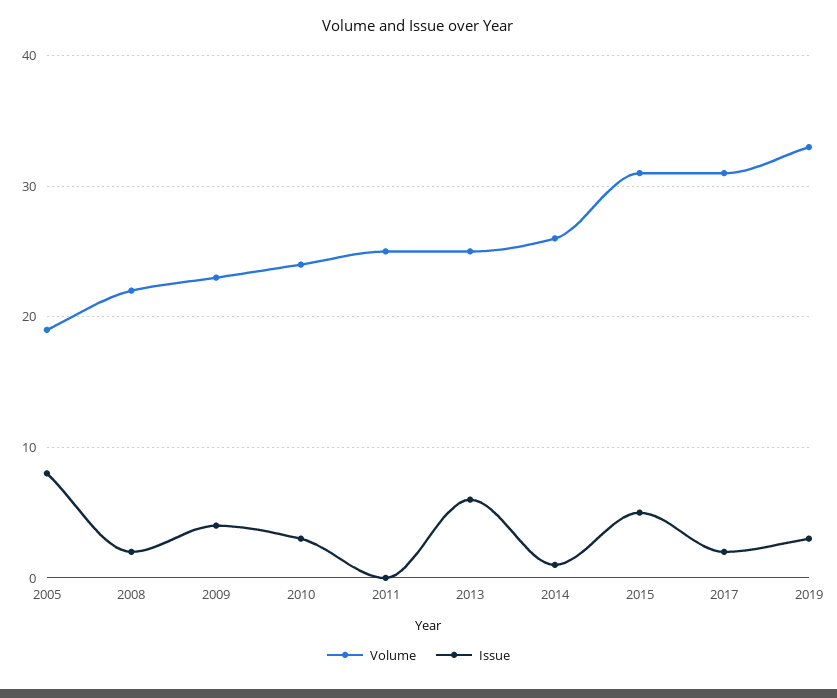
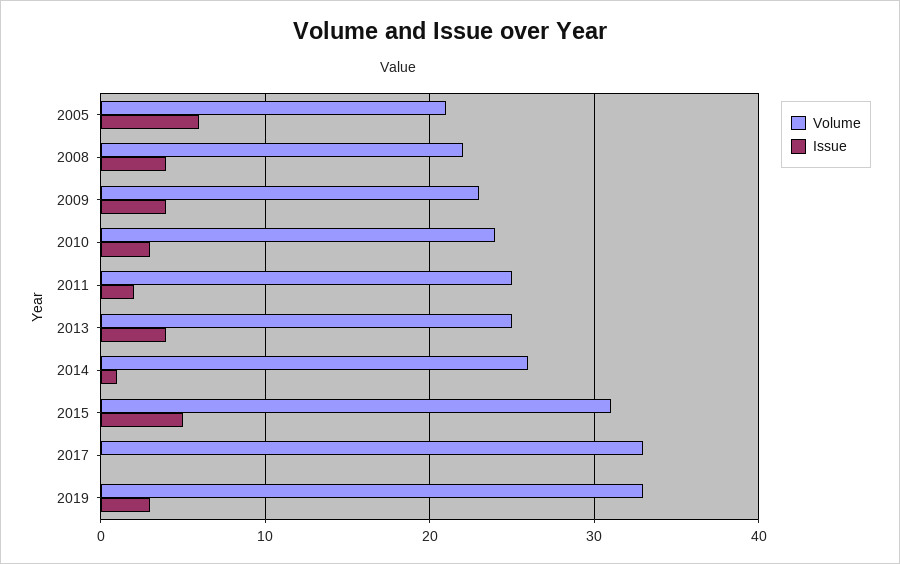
  {
    "Volume": {
-     "2005": 19,
+     "2005": 21,
      "2008": 22,
      "2009": 23,
      "2010": 24,
      "2011": 25,
      "2013": 25,
      "2014": 26,
      "2015": 31,
-     "2017": 31,
+     "2017": 33,
      "2019": 33
    },
    "Issue": {
-     "2005": 8,
+     "2005": 6,
-     "2008": 2,
+     "2008": 4,
      "2009": 4,
      "2010": 3,
-     "2011": 0,
+     "2011": 2,
-     "2013": 6,
+     "2013": 4,
      "2014": 1,
      "2015": 5,
-     "2017": 2,
+     "2017": 0,
      "2019": 3
    }
  }

